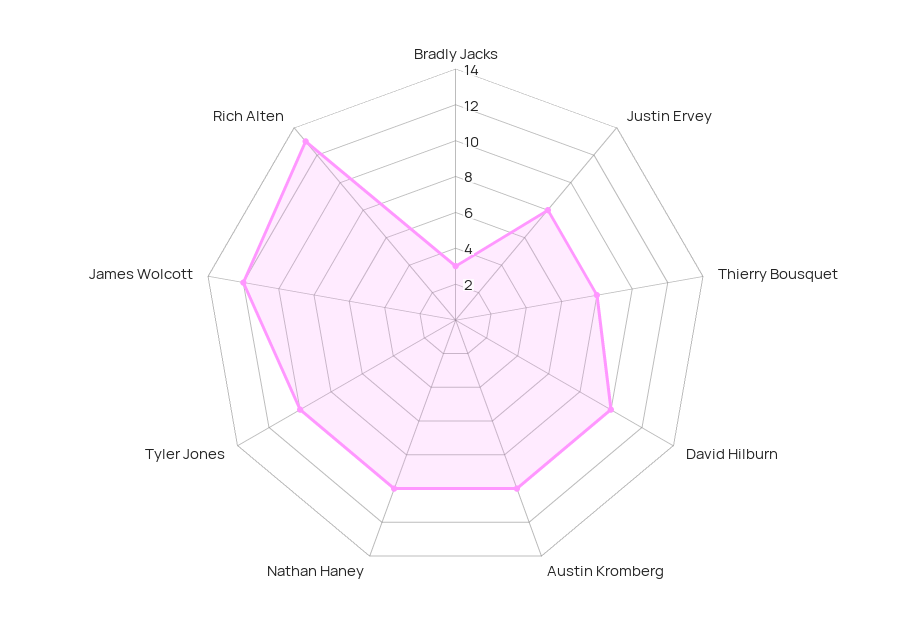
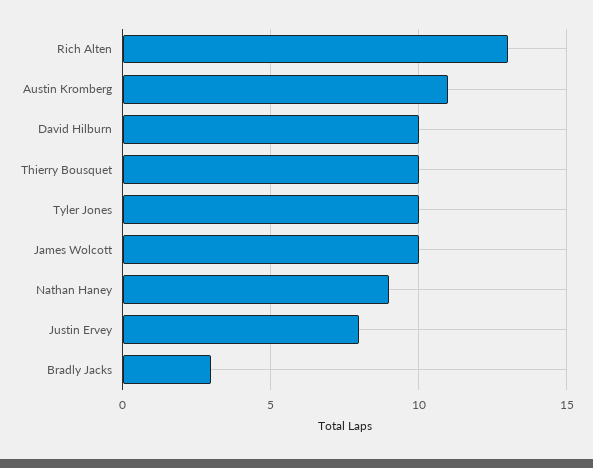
  {
    "Bradly Jacks": 3,
    "Justin Ervey": 8,
-   "Thierry Bousquet": 8,
+   "Thierry Bousquet": 10,
    "David Hilburn": 10,
-   "Austin Kromberg": 10,
+   "Austin Kromberg": 11,
-   "Nathan Haney": 10,
+   "Nathan Haney": 9,
    "Tyler Jones": 10,
-   "James Wolcott": 12,
+   "James Wolcott": 10,
    "Rich Alten": 13
  }

